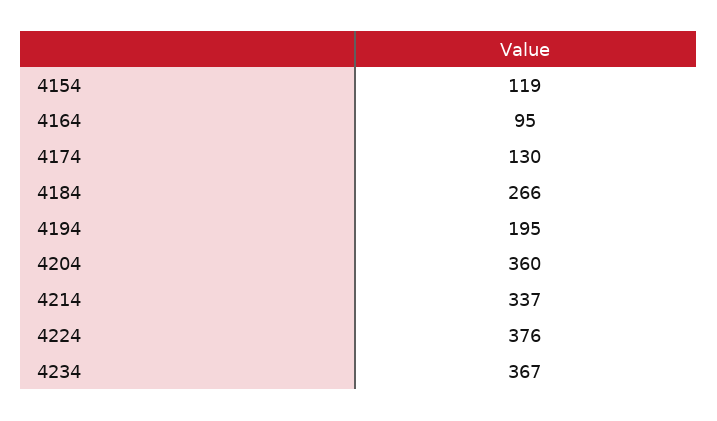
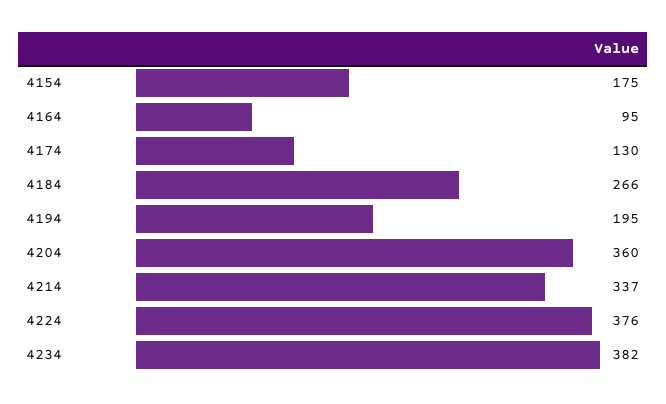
  {
-   "4154": 119,
+   "4154": 175,
    "4164": 95,
    "4174": 130,
    "4184": 266,
    "4194": 195,
    "4204": 360,
    "4214": 337,
    "4224": 376,
-   "4234": 367
+   "4234": 382
  }

